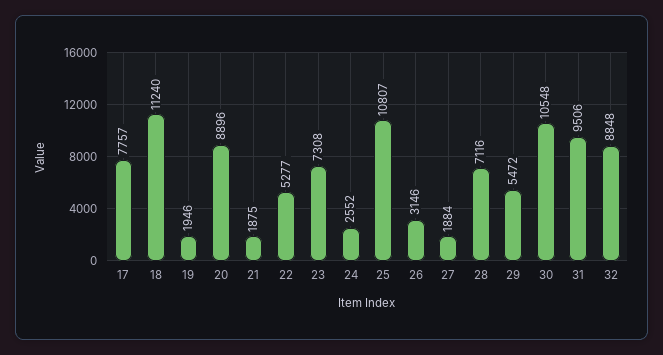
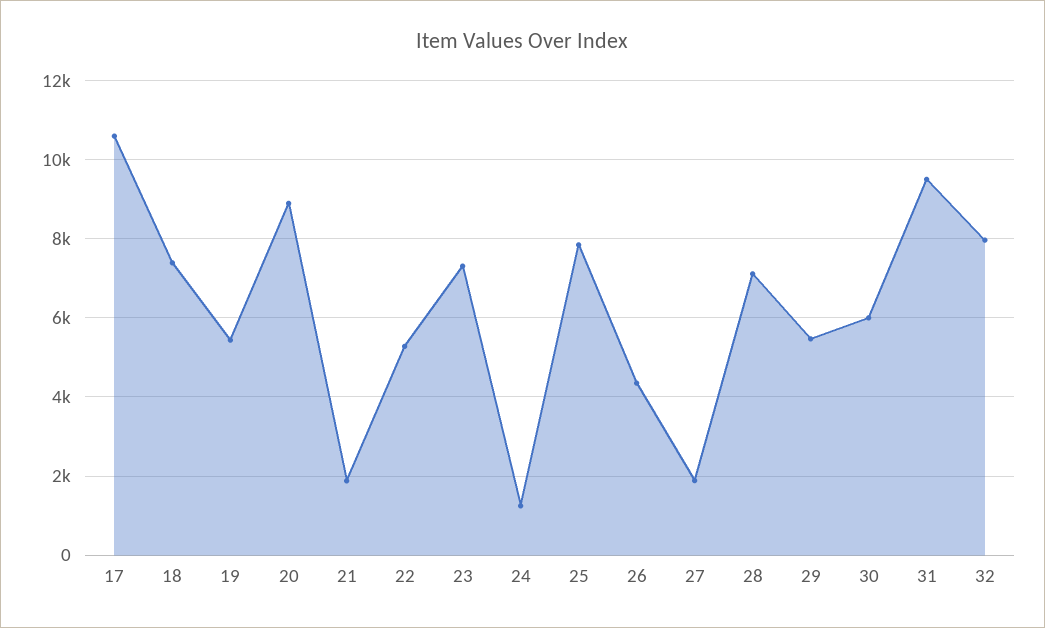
  {
-   "17": 7757,
+   "17": 10600,
-   "18": 11240,
+   "18": 7400,
-   "19": 1946,
+   "19": 5400,
    "20": 8896,
    "21": 1875,
    "22": 5277,
    "23": 7308,
-   "24": 2552,
+   "24": 1200,
-   "25": 10807,
+   "25": 7800,
-   "26": 3146,
+   "26": 4400,
    "27": 1884,
    "28": 7116,
    "29": 5472,
-   "30": 10548,
+   "30": 6000,
    "31": 9506,
-   "32": 8848
+   "32": 8000
  }

